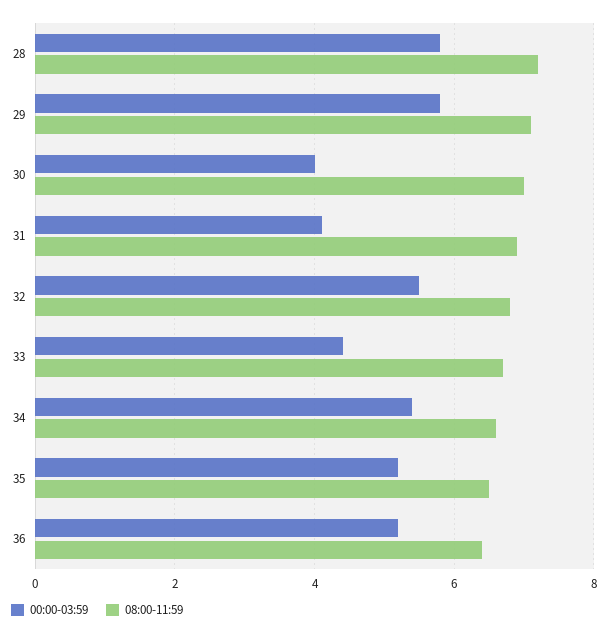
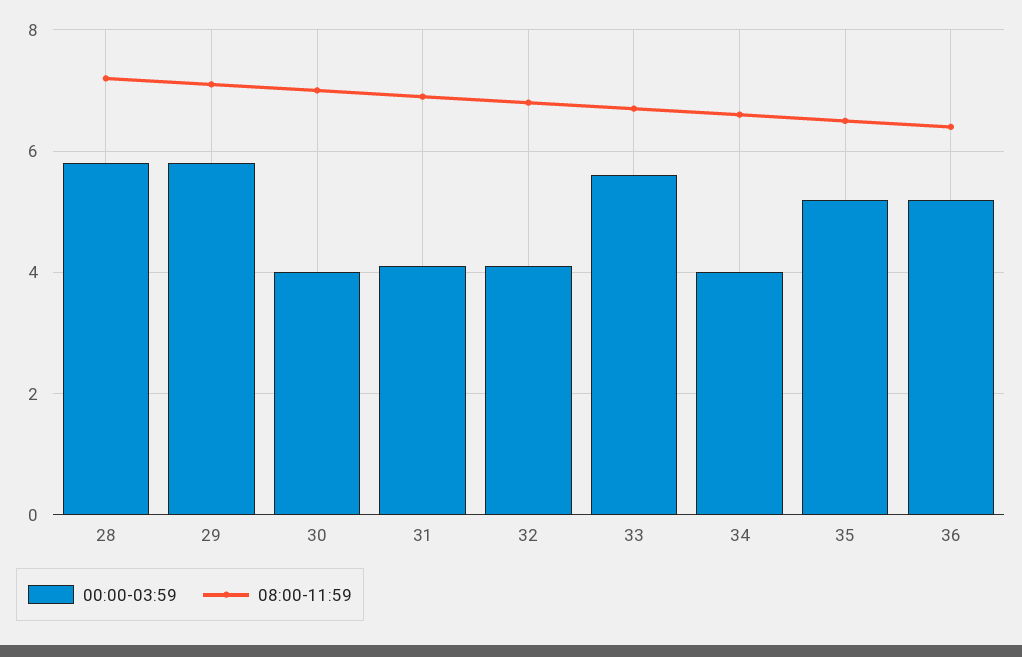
  {
    "00:00-03:59": {
      "28": 6,
      "29": 6,
      "30": 4,
      "31": 4,
-     "32": 5.5,
+     "32": 4,
-     "33": 4.5,
+     "33": 5.5,
-     "34": 5.5,
+     "34": 4,
      "35": 5,
      "36": 5
    },
    "08:00-11:59": {
      "28": 7,
      "29": 7,
      "30": 7,
      "31": 7,
      "32": 7,
      "33": 6.5,
      "34": 6.5,
      "35": 6.5,
      "36": 6.5
    }
  }

